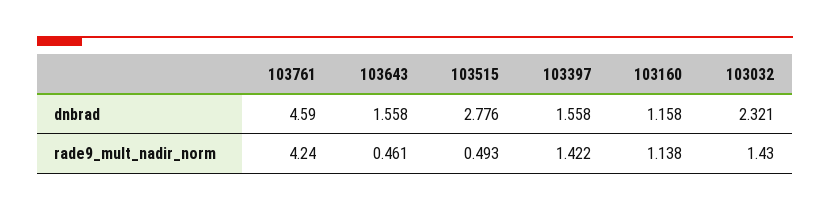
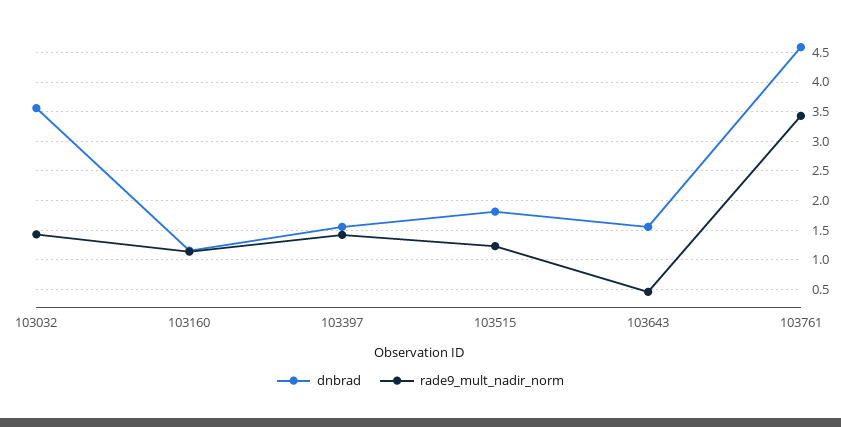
  {
    "dnbrad": {
      "103761": 4.59,
      "103643": 1.558,
-     "103515": 2.776,
+     "103515": 1.75,
      "103397": 1.558,
      "103160": 1.158,
-     "103032": 2.321
+     "103032": 3.5
    },
    "rade9_mult_nadir_norm": {
-     "103761": 4.24,
+     "103761": 3.5,
      "103643": 0.461,
-     "103515": 0.493,
+     "103515": 1.25,
      "103397": 1.422,
      "103160": 1.138,
      "103032": 1.43
    }
  }

